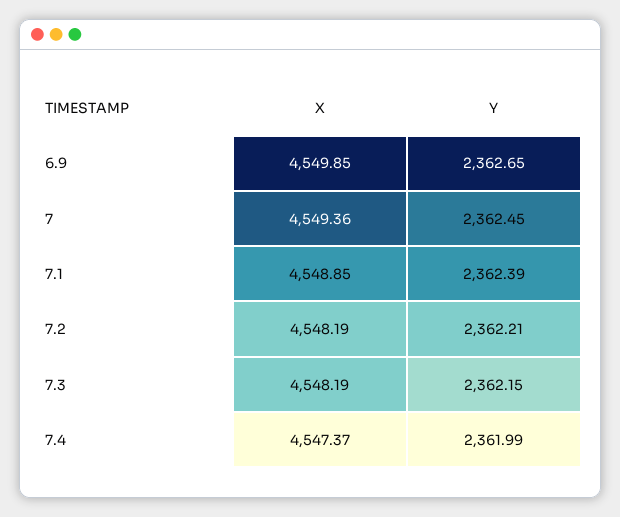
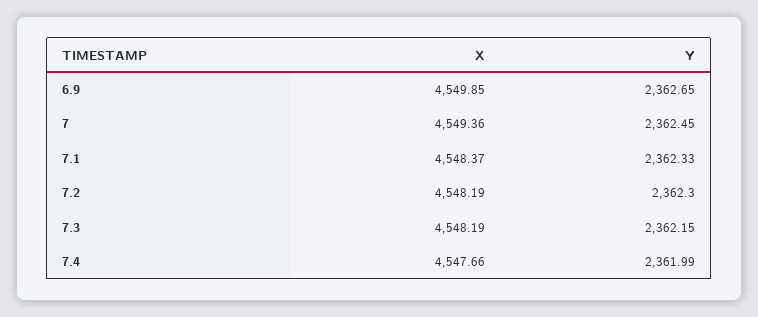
  {
    "X": {
      "6.9": 4549.85,
      "7": 4549.36,
-     "7.1": 4548.85,
+     "7.1": 4548.37,
      "7.2": 4548.19,
      "7.3": 4548.19,
-     "7.4": 4547.37
+     "7.4": 4547.66
    },
    "Y": {
      "6.9": 2362.65,
      "7": 2362.45,
-     "7.1": 2362.39,
+     "7.1": 2362.33,
-     "7.2": 2362.21,
+     "7.2": 2362.3,
      "7.3": 2362.15,
      "7.4": 2361.99
    }
  }

